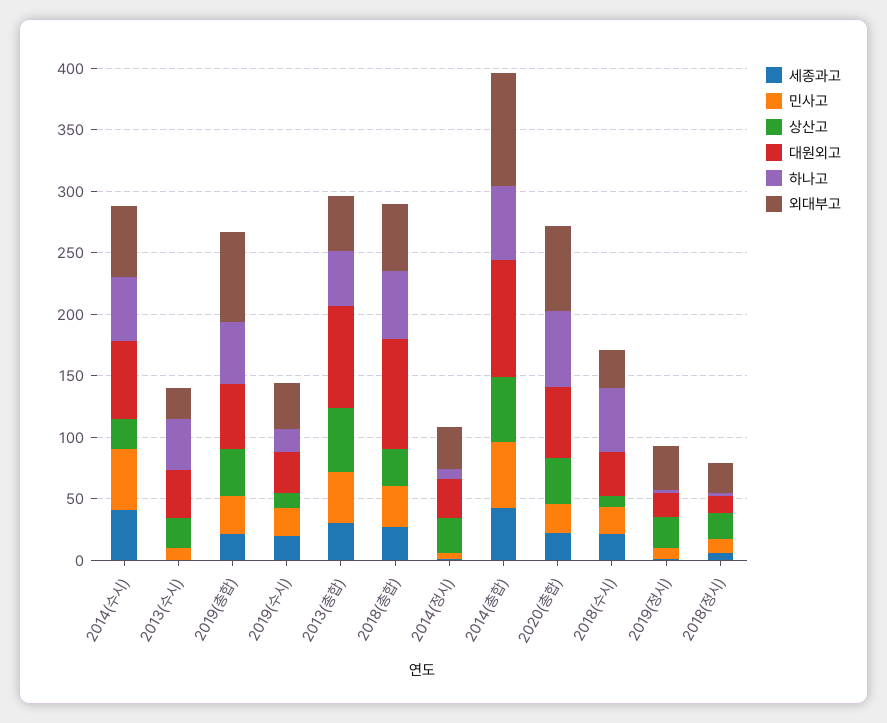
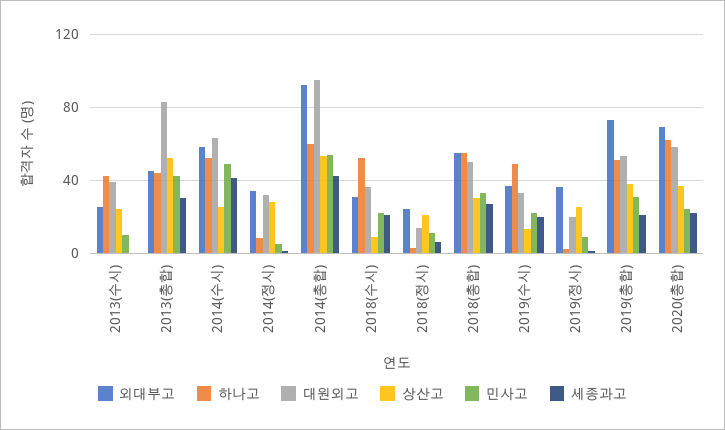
  {
    "세종과고": {
      "2014(수시)": 40,
      "2013(수시)": 0,
      "2019(총합)": 20,
      "2019(수시)": 20,
      "2013(총합)": 30,
      "2018(총합)": 25,
      "2014(정시)": 0,
      "2014(총합)": 40,
      "2020(총합)": 20,
      "2018(수시)": 20,
      "2019(정시)": 0,
      "2018(정시)": 5
    },
    "민사고": {
      "2014(수시)": 50,
      "2013(수시)": 10,
      "2019(총합)": 30,
      "2019(수시)": 20,
      "2013(총합)": 40,
      "2018(총합)": 35,
      "2014(정시)": 5,
      "2014(총합)": 55,
      "2020(총합)": 25,
      "2018(수시)": 20,
      "2019(정시)": 10,
      "2018(정시)": 10
    },
    "상산고": {
      "2014(수시)": 25,
      "2013(수시)": 25,
      "2019(총합)": 40,
      "2019(수시)": 15,
      "2013(총합)": 50,
      "2018(총합)": 30,
      "2014(정시)": 30,
      "2014(총합)": 55,
      "2020(총합)": 35,
      "2018(수시)": 10,
      "2019(정시)": 25,
      "2018(정시)": 20
    },
    "대원외고": {
      "2014(수시)": 65,
      "2013(수시)": 40,
      "2019(총합)": 55,
      "2019(수시)": 35,
      "2013(총합)": 85,
-     "2018(총합)": 90,
+     "2018(총합)": 50,
      "2014(정시)": 30,
      "2014(총합)": 95,
      "2020(총합)": 60,
      "2018(수시)": 35,
      "2019(정시)": 20,
      "2018(정시)": 15
    },
    "하나고": {
      "2014(수시)": 50,
      "2013(수시)": 40,
      "2019(총합)": 50,
-     "2019(수시)": 20,
+     "2019(수시)": 50,
      "2013(총합)": 45,
      "2018(총합)": 55,
      "2014(정시)": 10,
      "2014(총합)": 60,
      "2020(총합)": 60,
      "2018(수시)": 50,
      "2019(정시)": 0,
      "2018(정시)": 5
    },
    "외대부고": {
      "2014(수시)": 60,
      "2013(수시)": 25,
      "2019(총합)": 75,
      "2019(수시)": 35,
      "2013(총합)": 45,
      "2018(총합)": 55,
      "2014(정시)": 35,
      "2014(총합)": 90,
      "2020(총합)": 70,
      "2018(수시)": 30,
      "2019(정시)": 35,
      "2018(정시)": 25
    }
  }

